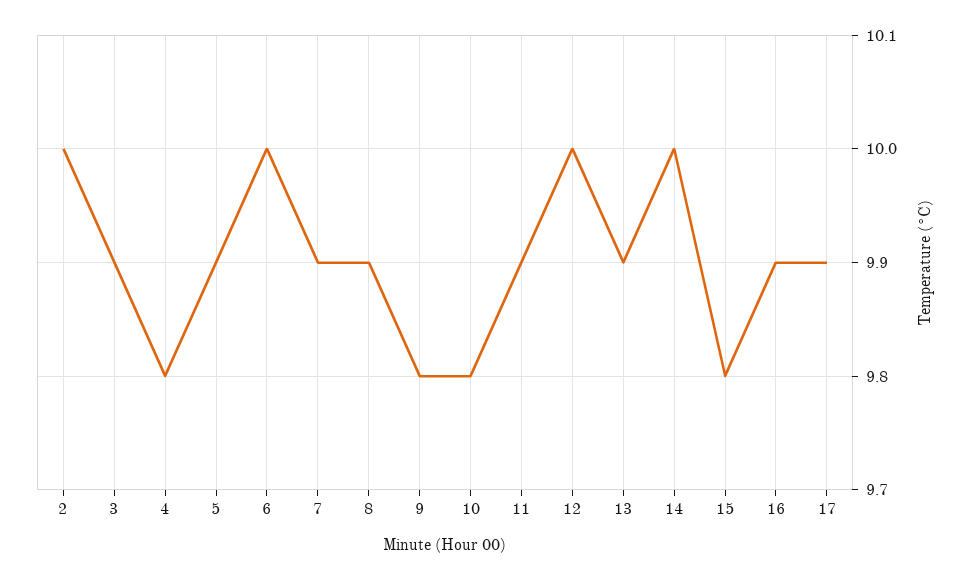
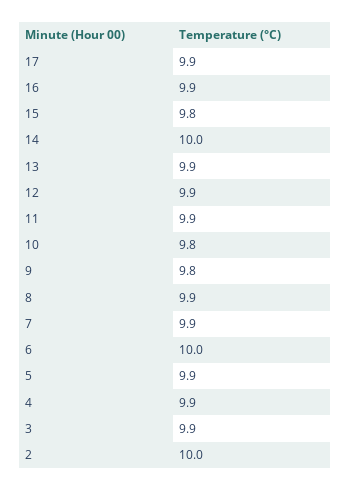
  {
    "2": 10,
    "3": 9.9,
-   "4": 9.8,
+   "4": 9.9,
    "5": 9.9,
    "6": 10,
    "7": 9.9,
    "8": 9.9,
    "9": 9.8,
    "10": 9.8,
    "11": 9.9,
-   "12": 10,
+   "12": 9.9,
    "13": 9.9,
    "14": 10,
    "15": 9.8,
    "16": 9.9,
    "17": 9.9
  }

